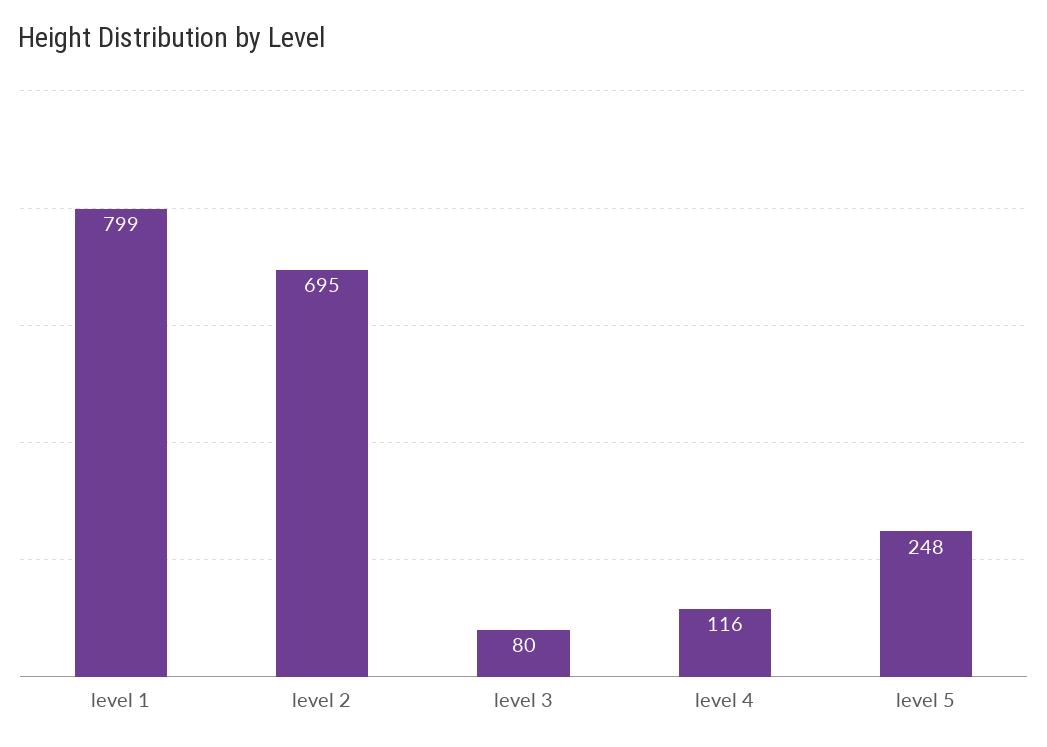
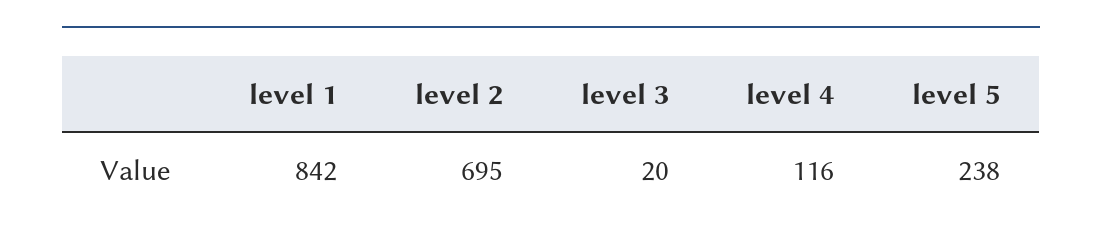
  {
-   "level 1": 799,
+   "level 1": 842,
    "level 2": 695,
-   "level 3": 80,
+   "level 3": 20,
    "level 4": 116,
-   "level 5": 248
+   "level 5": 238
  }

